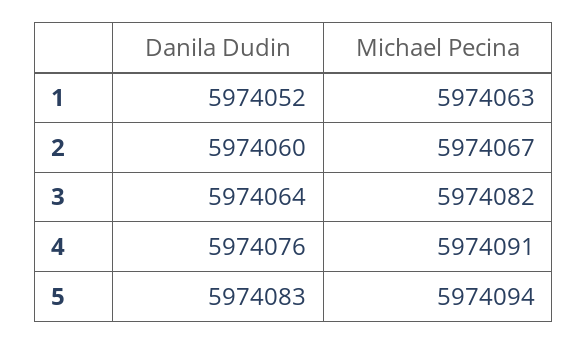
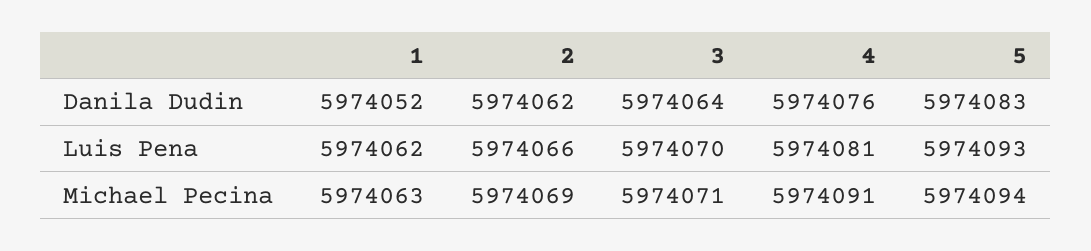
  {
    "Danila Dudin": {
      "1": 5974052,
-     "2": 5974060,
+     "2": 5974062,
      "3": 5974064,
      "4": 5974076,
      "5": 5974083
    },
    "Michael Pecina": {
      "1": 5974063,
-     "2": 5974067,
+     "2": 5974069,
-     "3": 5974082,
+     "3": 5974071,
      "4": 5974091,
      "5": 5974094
-   }
+   },
+   "Luis Pena": {
+     "1": 5974062,
+     "2": 5974066,
+     "3": 5974070,
+     "4": 5974081,
+     "5": 5974093
+   }
  }

